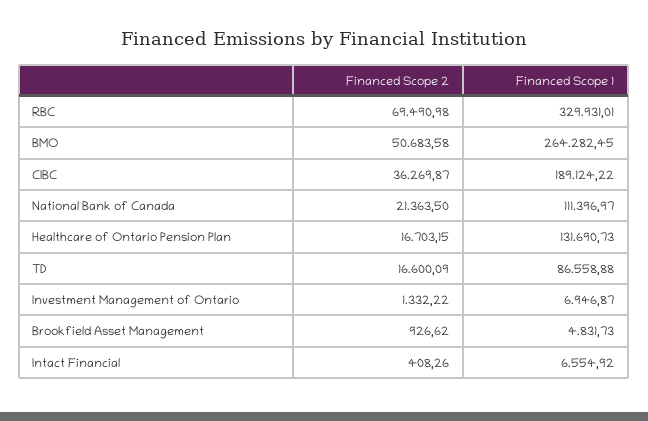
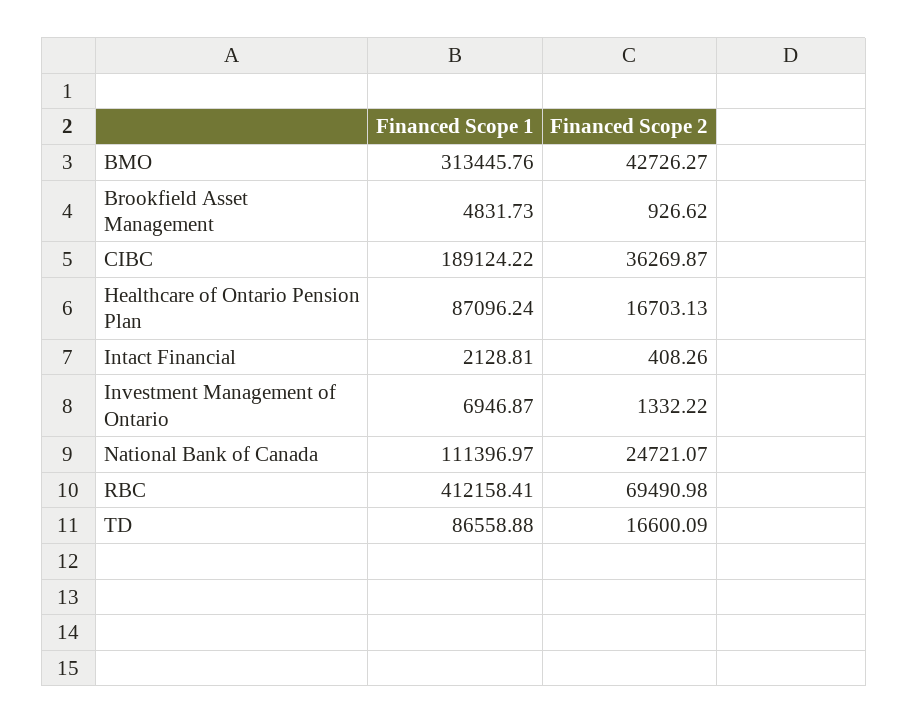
  {
    "Financed Scope 2": {
      "RBC": 69490.98,
-     "BMO": 50683.58,
+     "BMO": 42726.27,
      "CIBC": 36269.87,
-     "National Bank of Canada": 21363.5,
+     "National Bank of Canada": 24721.07,
-     "Healthcare of Ontario Pension Plan": 16703.15,
+     "Healthcare of Ontario Pension Plan": 16703.13,
      "TD": 16600.09,
      "Investment Management of Ontario": 1332.22,
      "Brookfield Asset Management": 926.62,
      "Intact Financial": 408.26
    },
    "Financed Scope 1": {
-     "RBC": 329931.01,
+     "RBC": 412158.41,
-     "BMO": 264282.45,
+     "BMO": 313445.76,
      "CIBC": 189124.22,
      "National Bank of Canada": 111396.97,
-     "Healthcare of Ontario Pension Plan": 131690.73,
+     "Healthcare of Ontario Pension Plan": 87096.24,
      "TD": 86558.88,
      "Investment Management of Ontario": 6946.87,
      "Brookfield Asset Management": 4831.73,
-     "Intact Financial": 6554.92
+     "Intact Financial": 2128.81
    }
  }

